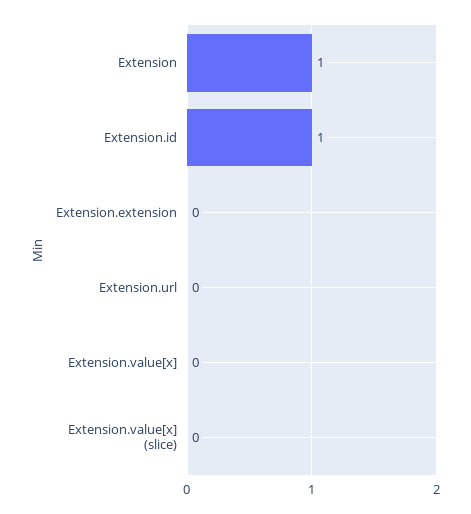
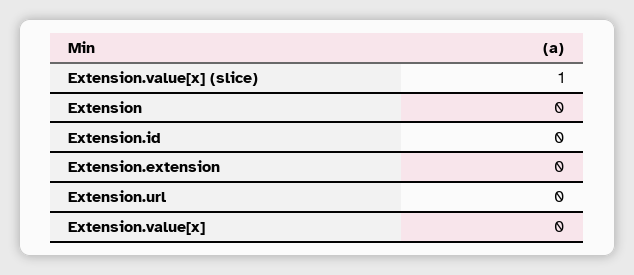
  {
-   "Extension": 1,
+   "Extension": 0,
-   "Extension.id": 1,
+   "Extension.id": 0,
    "Extension.extension": 0,
    "Extension.url": 0,
    "Extension.value[x]": 0,
-   "Extension.value[x] (slice)": 0
+   "Extension.value[x] (slice)": 1
  }

